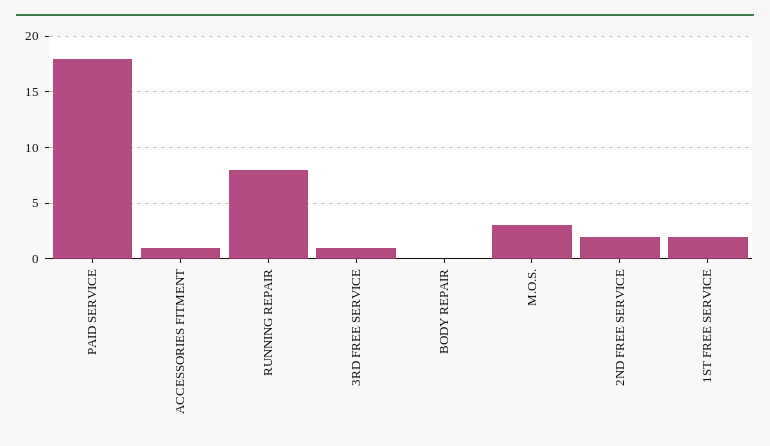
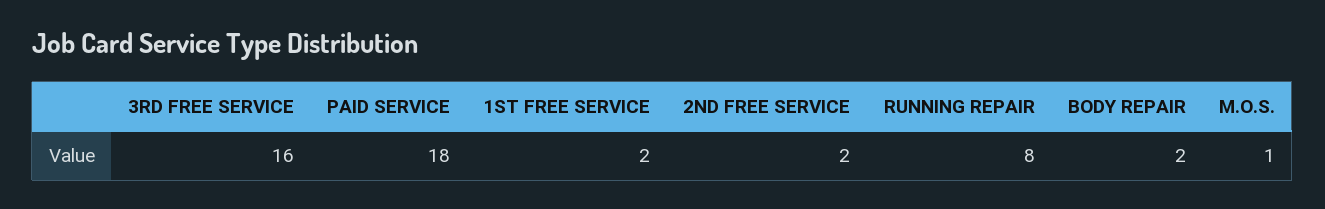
  {
    "PAID SERVICE": 18,
-   "ACCESSORIES FITMENT": 1,
    "RUNNING REPAIR": 8,
-   "3RD FREE SERVICE": 1,
+   "3RD FREE SERVICE": 16,
-   "BODY REPAIR": 0,
+   "BODY REPAIR": 2,
-   "M.O.S.": 3,
+   "M.O.S.": 1,
    "2ND FREE SERVICE": 2,
    "1ST FREE SERVICE": 2
  }

